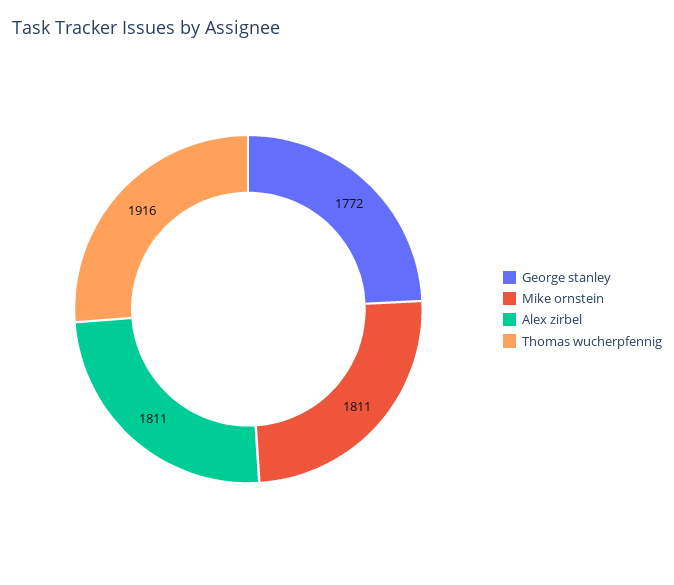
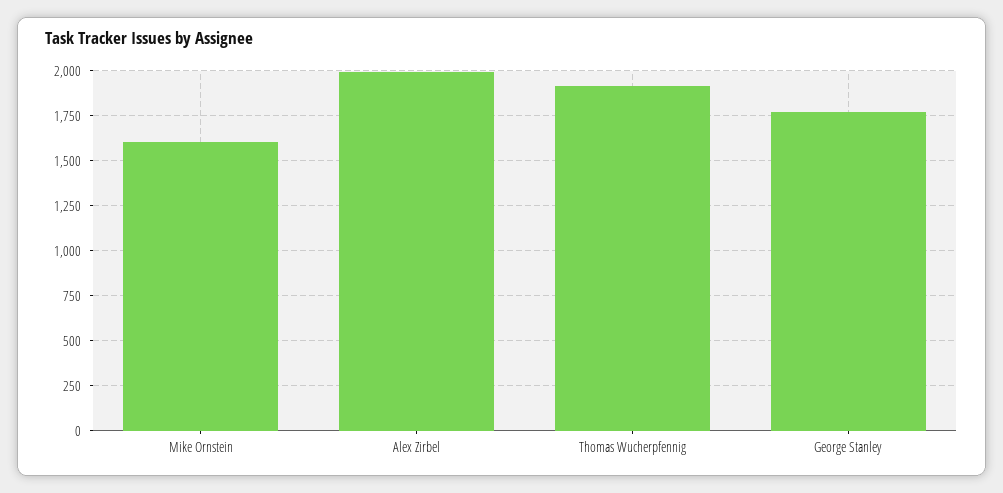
  {
    "George stanley": 1772,
-   "Mike ornstein": 1811,
+   "Mike ornstein": 1600,
-   "Alex zirbel": 1811,
+   "Alex zirbel": 2000,
    "Thomas wucherpfennig": 1916
  }

